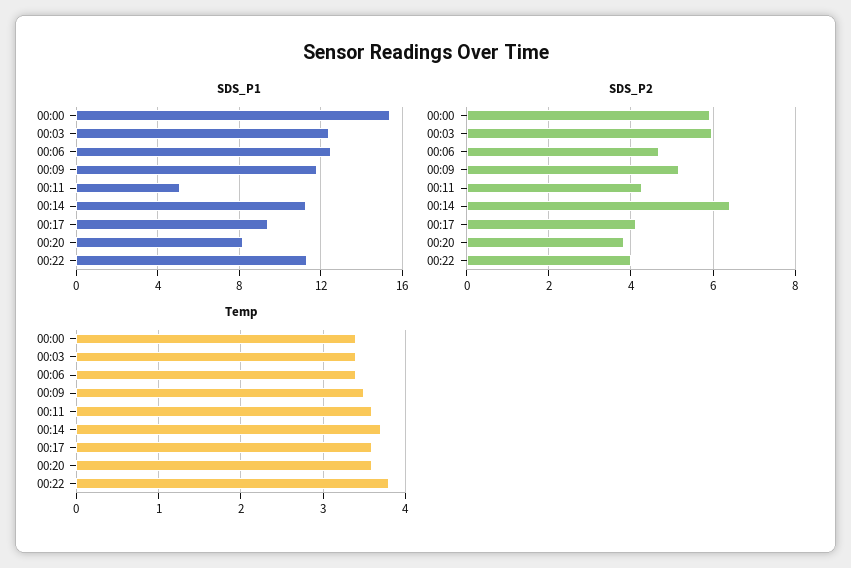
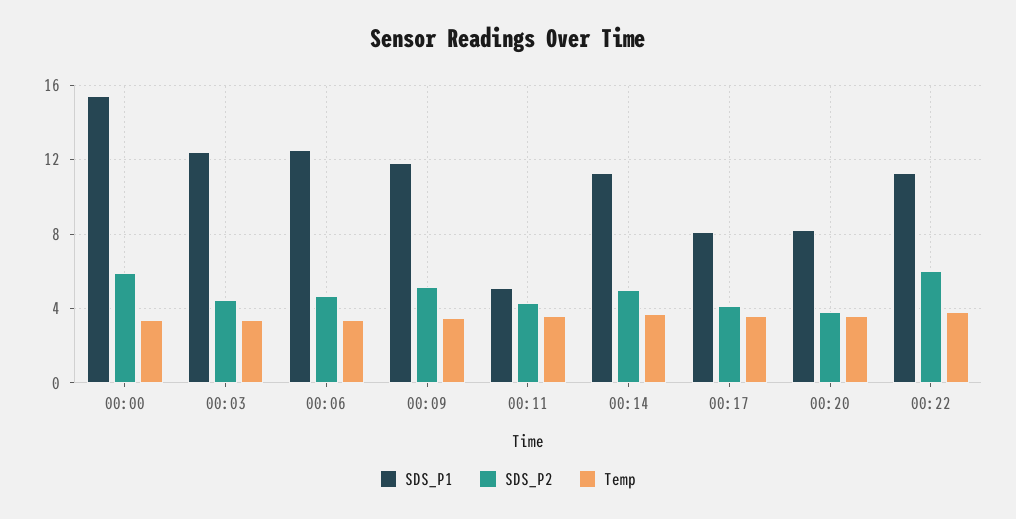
  {
    "SDS_P1": {
      "00:00": 15.5,
      "00:03": 12.5,
      "00:06": 12.5,
      "00:09": 12,
      "00:11": 5,
      "00:14": 11.5,
-     "00:17": 9.5,
+     "00:17": 8,
      "00:20": 8,
      "00:22": 11.5
    },
    "SDS_P2": {
      "00:00": 6,
-     "00:03": 6,
+     "00:03": 4.5,
      "00:06": 4.6,
      "00:09": 5.2,
      "00:11": 4.2,
-     "00:14": 6.4,
+     "00:14": 5,
      "00:17": 4.2,
      "00:20": 3.8,
-     "00:22": 4
+     "00:22": 6
    },
    "Temp": {
      "00:00": 3.4,
      "00:03": 3.4,
      "00:06": 3.4,
      "00:09": 3.5,
      "00:11": 3.6,
      "00:14": 3.7,
      "00:17": 3.6,
      "00:20": 3.6,
      "00:22": 3.8
    }
  }

